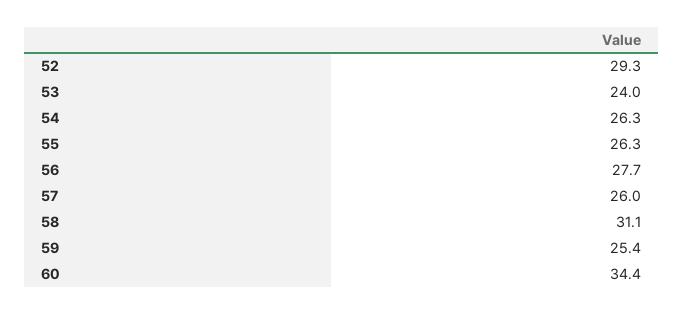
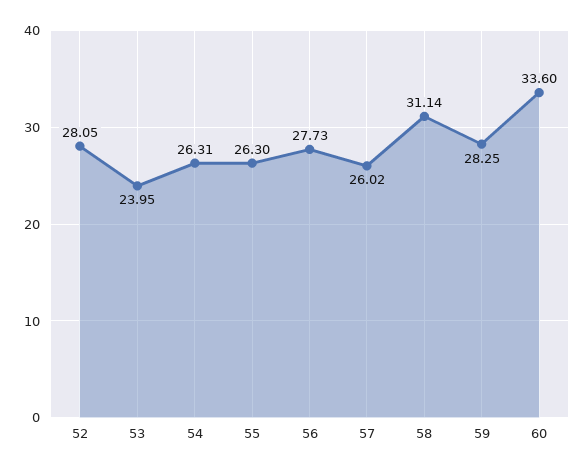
  {
-   "52": 29.3,
+   "52": 28.05,
    "53": 23.95,
    "54": 26.31,
    "55": 26.3,
    "56": 27.73,
    "57": 26.02,
    "58": 31.14,
-   "59": 25.4,
+   "59": 28.25,
-   "60": 34.4
+   "60": 33.6
  }

